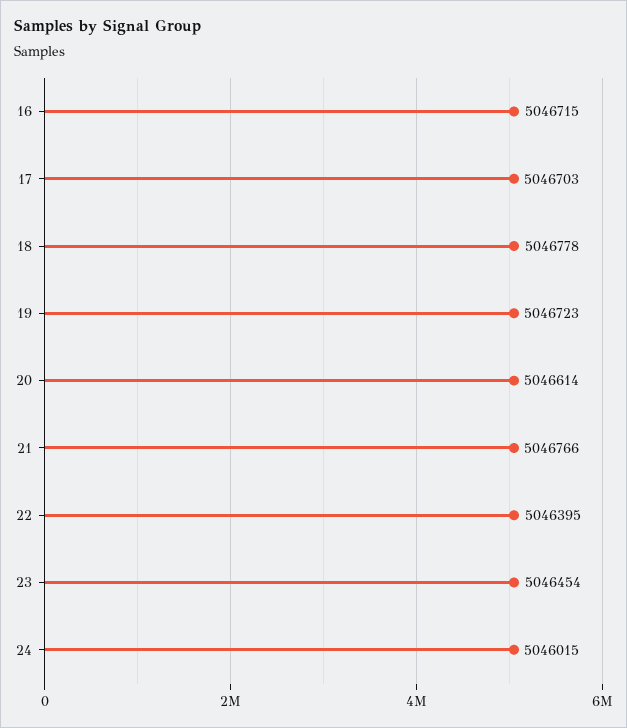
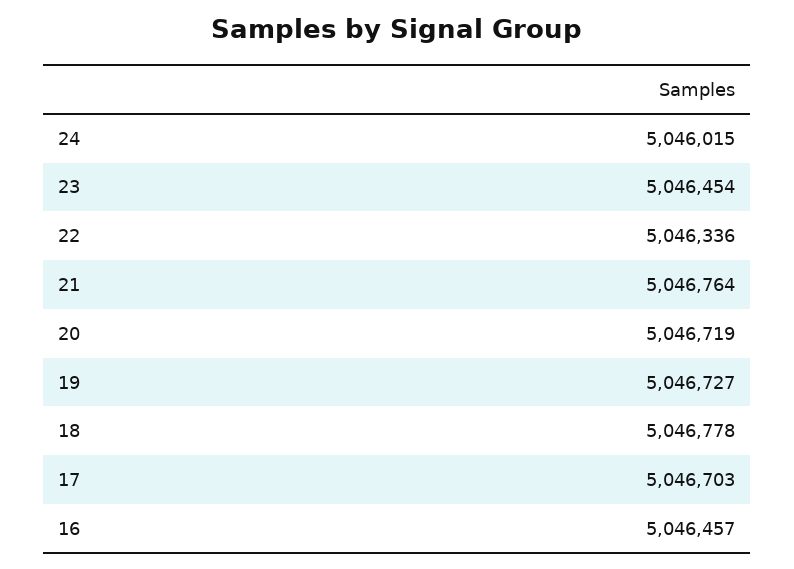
  {
-   "16": 5046715,
+   "16": 5046457,
    "17": 5046703,
    "18": 5046778,
-   "19": 5046723,
+   "19": 5046727,
-   "20": 5046614,
+   "20": 5046719,
-   "21": 5046766,
+   "21": 5046764,
-   "22": 5046395,
+   "22": 5046336,
    "23": 5046454,
    "24": 5046015
  }

